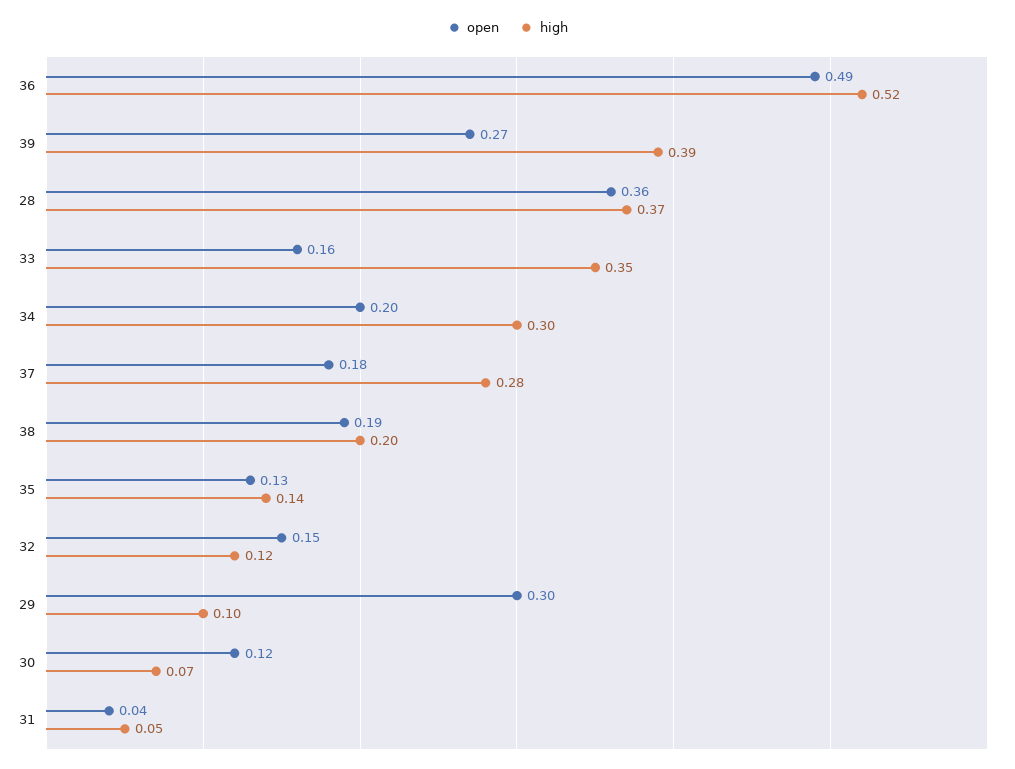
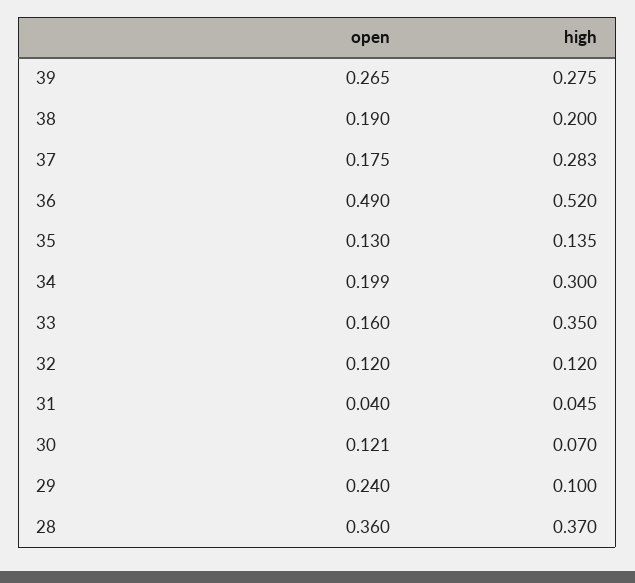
  {
    "open": {
      "36": 0.49,
      "39": 0.265,
      "28": 0.36,
      "33": 0.16,
      "34": 0.199,
      "37": 0.175,
      "38": 0.19,
      "35": 0.13,
-     "32": 0.15,
+     "32": 0.12,
-     "29": 0.3,
+     "29": 0.24,
      "30": 0.121,
      "31": 0.04
    },
    "high": {
      "36": 0.52,
-     "39": 0.39,
+     "39": 0.275,
      "28": 0.37,
      "33": 0.35,
      "34": 0.3,
      "37": 0.283,
      "38": 0.2,
      "35": 0.135,
      "32": 0.12,
      "29": 0.1,
      "30": 0.07,
      "31": 0.045
    }
  }

